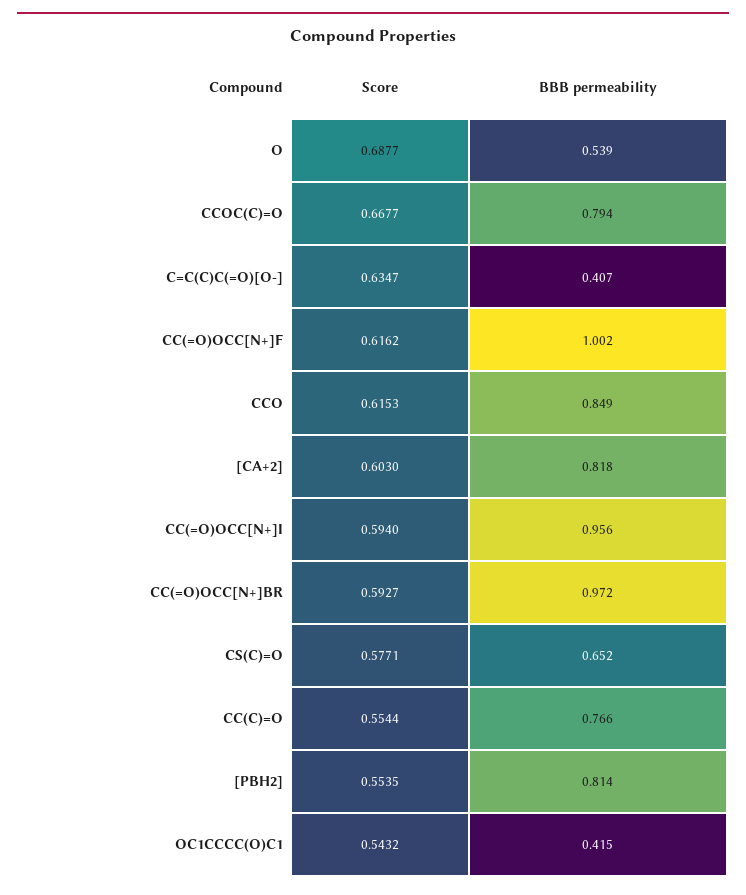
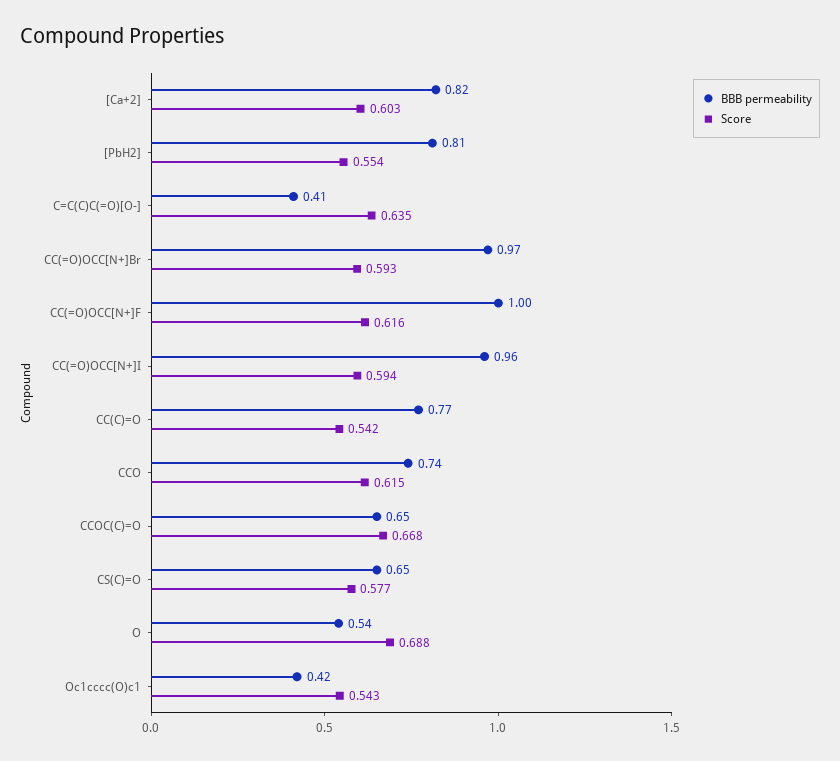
  {
    "Score": {
      "O": 0.6877,
      "CCOC(C)=O": 0.6677,
      "C=C(C)C(=O)[O-]": 0.6347,
      "CC(=O)OCC[N+]F": 0.6162,
      "CCO": 0.6153,
      "[CA+2]": 0.603,
      "CC(=O)OCC[N+]I": 0.594,
      "CC(=O)OCC[N+]BR": 0.5927,
      "CS(C)=O": 0.5771,
-     "CC(C)=O": 0.5544,
+     "CC(C)=O": 0.542,
      "[PBH2]": 0.5535,
      "OC1CCCC(O)C1": 0.5432
    },
    "BBB permeability": {
      "O": 0.539,
-     "CCOC(C)=O": 0.794,
+     "CCOC(C)=O": 0.65,
      "C=C(C)C(=O)[O-]": 0.407,
      "CC(=O)OCC[N+]F": 1.002,
-     "CCO": 0.849,
+     "CCO": 0.74,
      "[CA+2]": 0.818,
      "CC(=O)OCC[N+]I": 0.956,
      "CC(=O)OCC[N+]BR": 0.972,
      "CS(C)=O": 0.652,
      "CC(C)=O": 0.766,
      "[PBH2]": 0.814,
      "OC1CCCC(O)C1": 0.415
    }
  }

